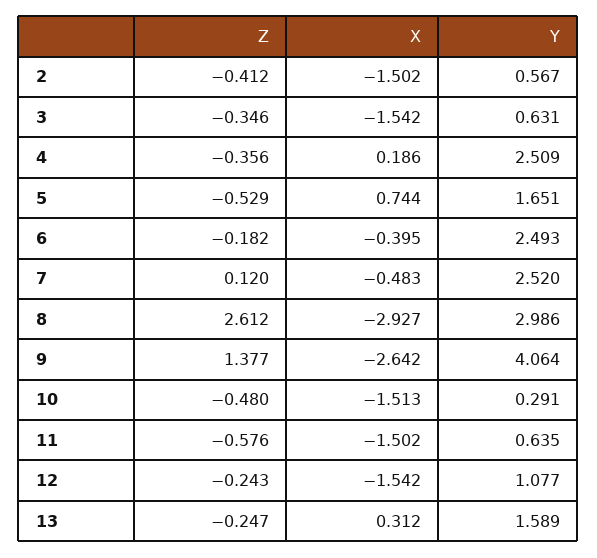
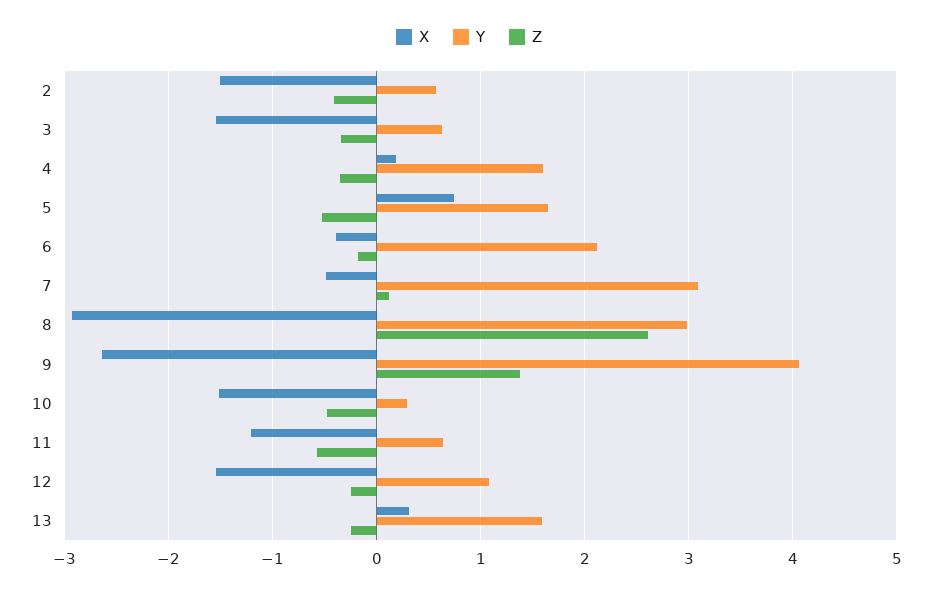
  {
    "Z": {
      "2": -0.412,
      "3": -0.346,
      "4": -0.356,
      "5": -0.529,
      "6": -0.182,
      "7": 0.12,
      "8": 2.612,
      "9": 1.377,
      "10": -0.48,
      "11": -0.576,
      "12": -0.243,
      "13": -0.247
    },
    "X": {
      "2": -1.502,
      "3": -1.542,
      "4": 0.186,
      "5": 0.744,
      "6": -0.395,
      "7": -0.483,
      "8": -2.927,
      "9": -2.642,
      "10": -1.513,
-     "11": -1.502,
+     "11": -1.2,
      "12": -1.542,
      "13": 0.312
    },
    "Y": {
      "2": 0.567,
      "3": 0.631,
-     "4": 2.509,
+     "4": 1.6,
      "5": 1.651,
-     "6": 2.493,
+     "6": 2.1,
-     "7": 2.52,
+     "7": 3.1,
      "8": 2.986,
      "9": 4.064,
      "10": 0.291,
      "11": 0.635,
      "12": 1.077,
      "13": 1.589
    }
  }

